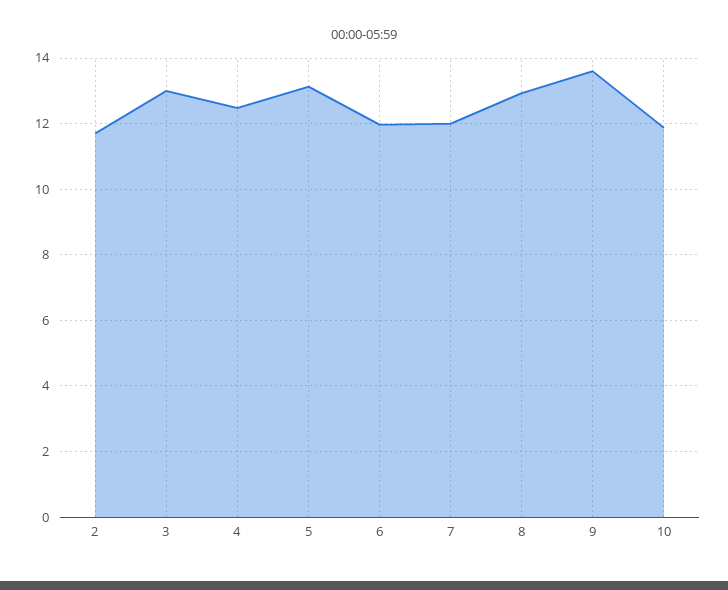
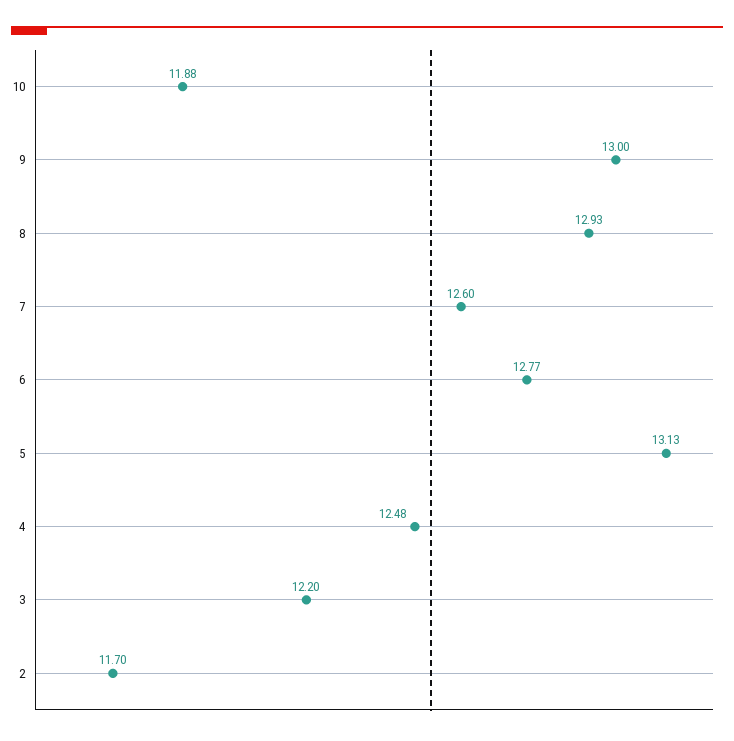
  {
    "2": 11.7,
-   "3": 13,
+   "3": 12.2,
    "4": 12.48,
    "5": 13.13,
-   "6": 12,
+   "6": 12.77,
-   "7": 12,
+   "7": 12.6,
    "8": 12.93,
-   "9": 13.6,
+   "9": 13,
    "10": 11.88
  }

